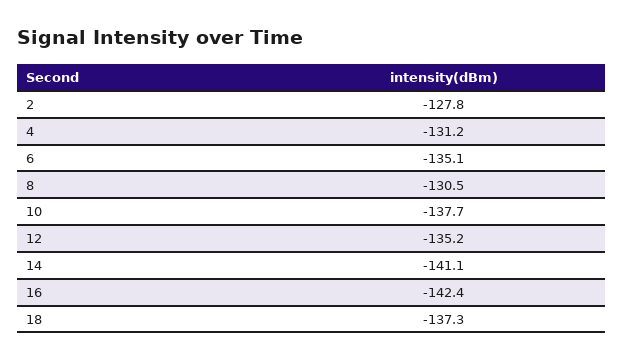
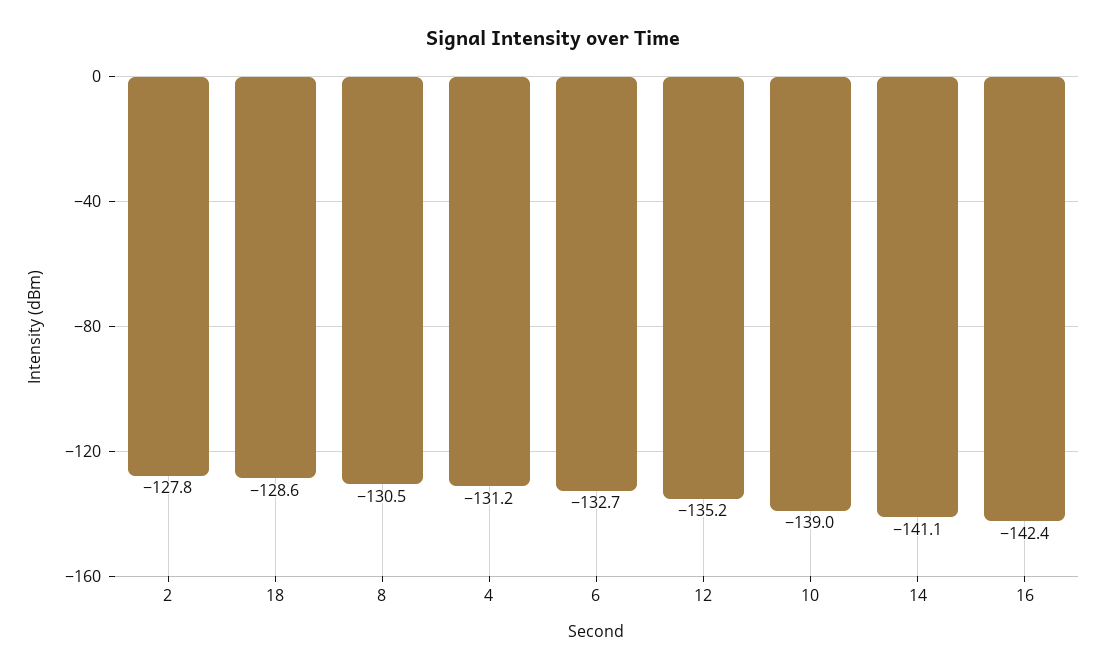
  {
    "2": -127.8,
    "4": -131.2,
-   "6": -135.1,
+   "6": -132.7,
    "8": -130.5,
-   "10": -137.7,
+   "10": -139,
    "12": -135.2,
    "14": -141.1,
    "16": -142.4,
-   "18": -137.3
+   "18": -128.6
  }

